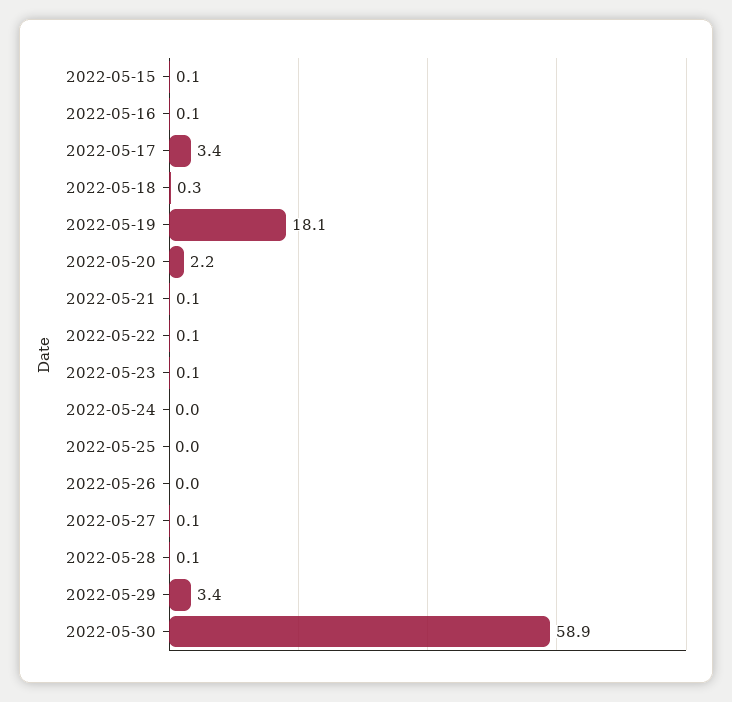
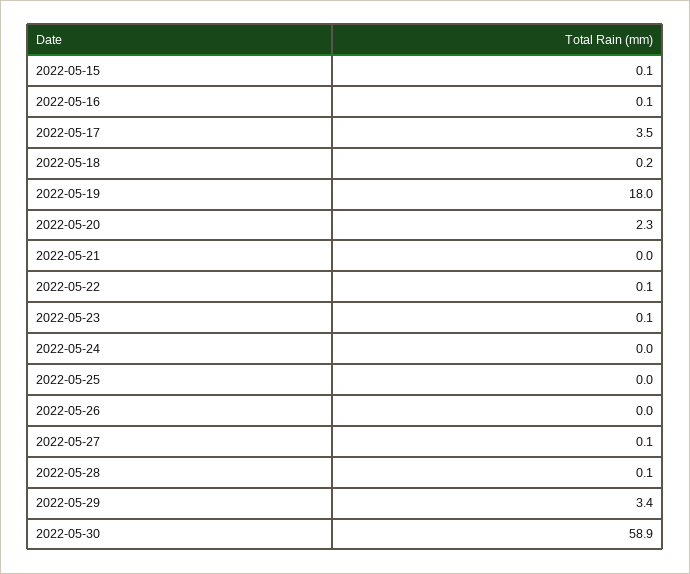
  {
    "2022-05-15": 0.1,
    "2022-05-16": 0.1,
-   "2022-05-17": 3.4,
+   "2022-05-17": 3.5,
-   "2022-05-18": 0.3,
+   "2022-05-18": 0.2,
-   "2022-05-19": 18.1,
+   "2022-05-19": 18,
-   "2022-05-20": 2.2,
+   "2022-05-20": 2.3,
-   "2022-05-21": 0.1,
+   "2022-05-21": 0,
    "2022-05-22": 0.1,
    "2022-05-23": 0.1,
    "2022-05-24": 0,
    "2022-05-25": 0,
    "2022-05-26": 0,
    "2022-05-27": 0.1,
    "2022-05-28": 0.1,
    "2022-05-29": 3.4,
    "2022-05-30": 58.9
  }

